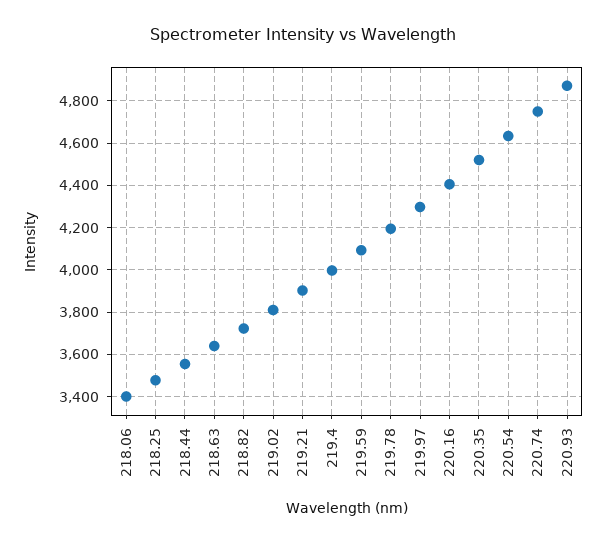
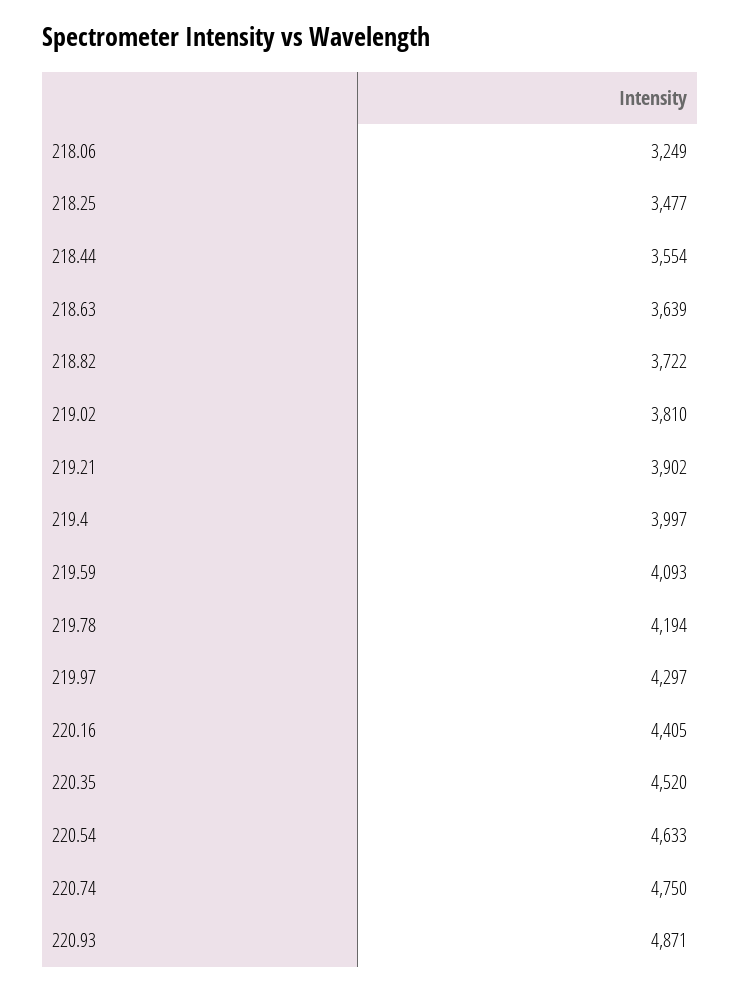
  {
-   "218.06": 3400,
+   "218.06": 3249,
    "218.25": 3477,
    "218.44": 3554,
    "218.63": 3639,
    "218.82": 3722,
    "219.02": 3810,
    "219.21": 3902,
    "219.4": 3997,
    "219.59": 4093,
    "219.78": 4194,
    "219.97": 4297,
    "220.16": 4405,
    "220.35": 4520,
    "220.54": 4633,
    "220.74": 4750,
    "220.93": 4871
  }

